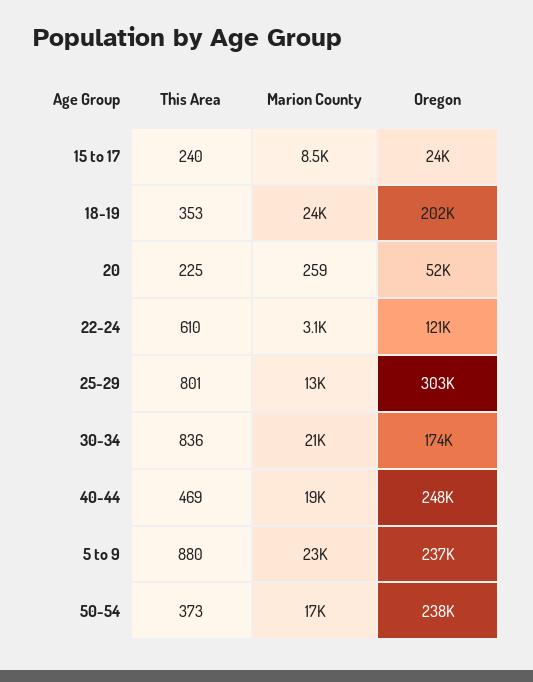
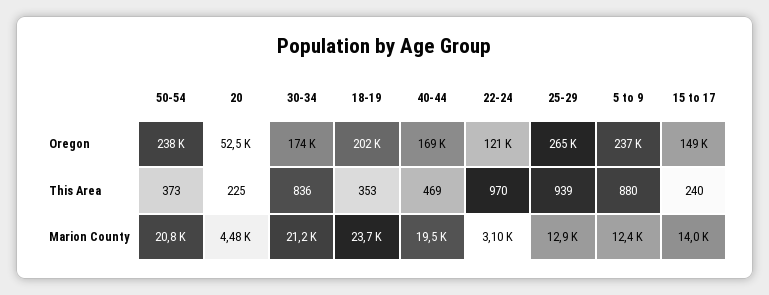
  {
    "This Area": {
      "15 to 17": 240,
      "18-19": 353,
      "20": 225,
-     "22-24": 610,
+     "22-24": 970,
-     "25-29": 801,
+     "25-29": 939,
      "30-34": 836,
      "40-44": 469,
      "5 to 9": 880,
      "50-54": 373
    },
    "Marion County": {
-     "15 to 17": 8500,
+     "15 to 17": 14000,
      "18-19": 23700,
-     "20": 259,
+     "20": 4480,
      "22-24": 3100,
      "25-29": 12900,
      "30-34": 21200,
      "40-44": 19500,
-     "5 to 9": 23000,
+     "5 to 9": 12400,
-     "50-54": 17000
+     "50-54": 20800
    },
    "Oregon": {
-     "15 to 17": 24000,
+     "15 to 17": 149000,
      "18-19": 202000,
      "20": 52500,
      "22-24": 121000,
-     "25-29": 303000,
+     "25-29": 265000,
      "30-34": 174000,
-     "40-44": 248000,
+     "40-44": 169000,
      "5 to 9": 237000,
      "50-54": 238000
    }
  }

